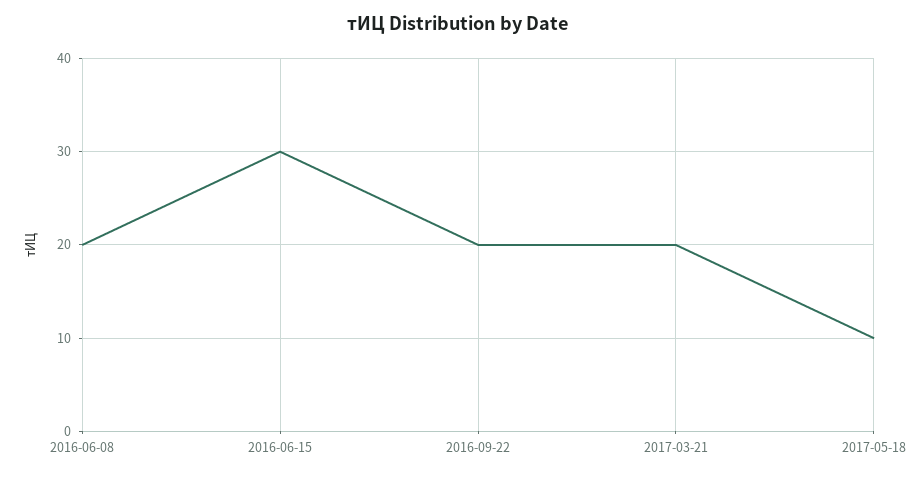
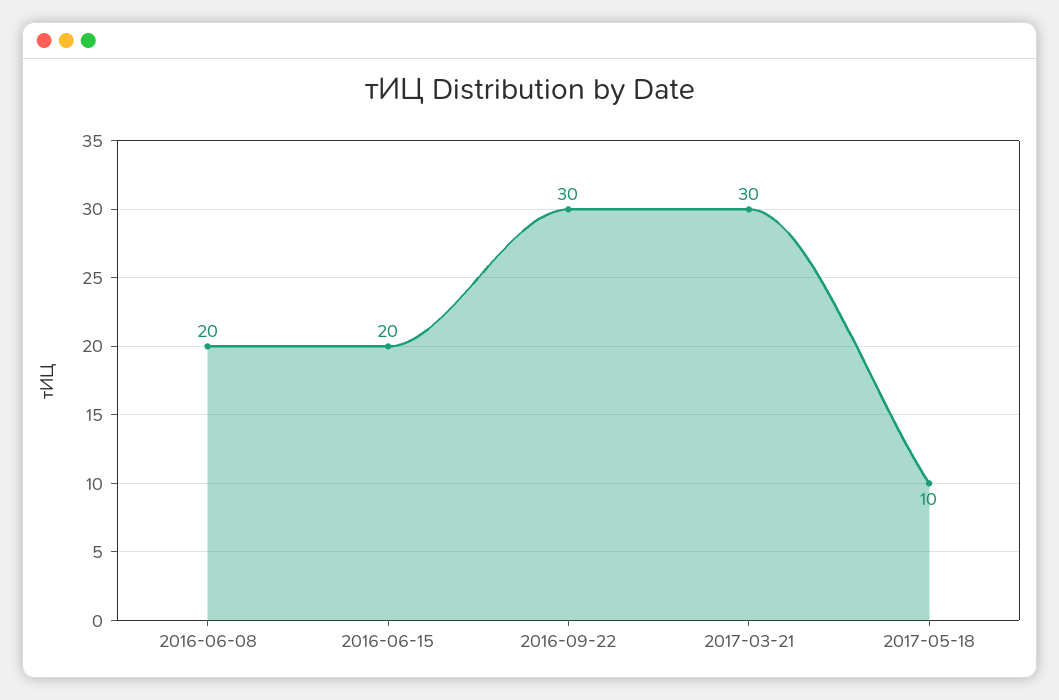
  {
    "2016-06-08": 20,
-   "2016-06-15": 30,
+   "2016-06-15": 20,
-   "2016-09-22": 20,
+   "2016-09-22": 30,
-   "2017-03-21": 20,
+   "2017-03-21": 30,
    "2017-05-18": 10
  }

